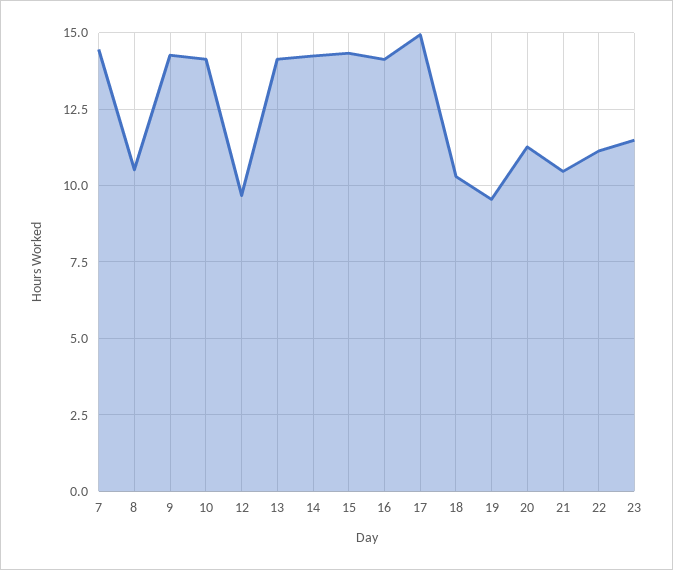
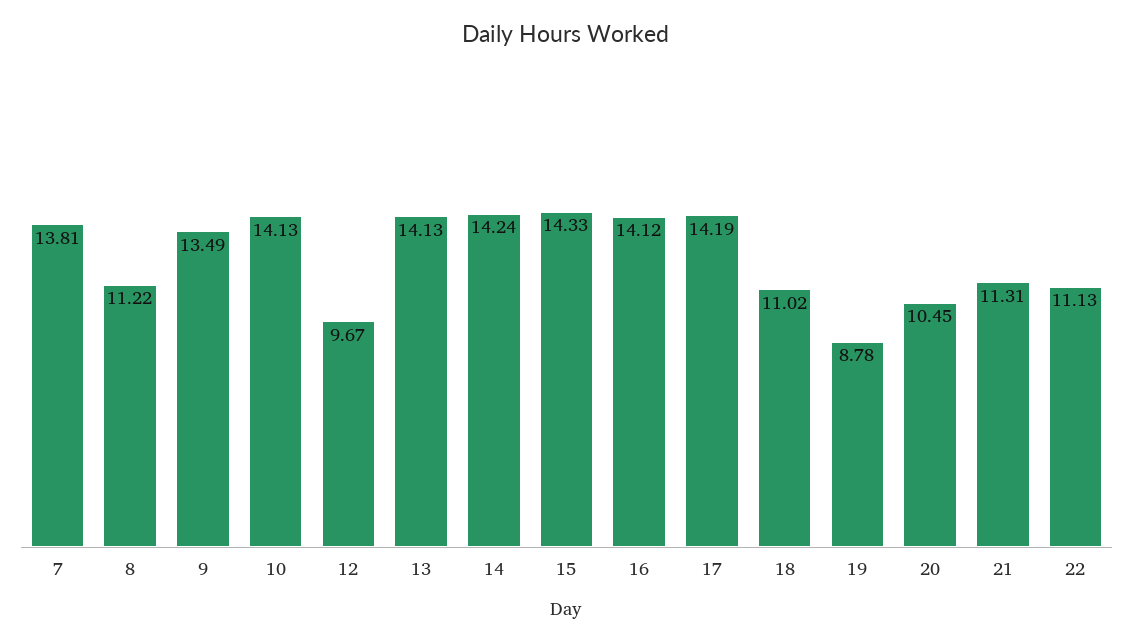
  {
-   "7": 14.5,
+   "7": 13.81,
-   "8": 10.5,
+   "8": 11.22,
-   "9": 14.25,
+   "9": 13.49,
    "10": 14.13,
    "12": 9.67,
    "13": 14.13,
    "14": 14.24,
    "15": 14.33,
    "16": 14.12,
-   "17": 15,
+   "17": 14.19,
-   "18": 10.25,
+   "18": 11.02,
-   "19": 9.5,
+   "19": 8.78,
-   "20": 11.25,
+   "20": 10.45,
-   "21": 10.5,
+   "21": 11.31,
-   "22": 11.13,
+   "22": 11.13
-   "23": 11.5
  }

